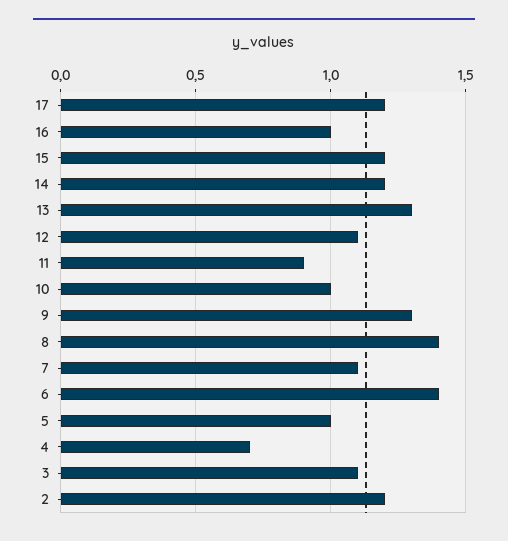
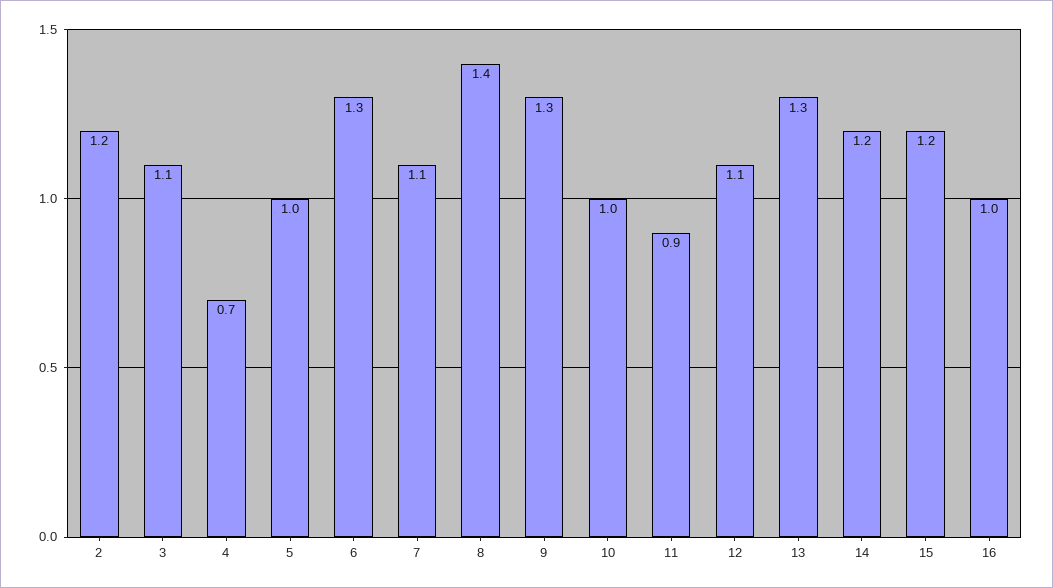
  {
-   "17": 1.2,
    "16": 1,
    "15": 1.2,
    "14": 1.2,
    "13": 1.3,
    "12": 1.1,
    "11": 0.9,
    "10": 1,
    "9": 1.3,
    "8": 1.4,
    "7": 1.1,
-   "6": 1.4,
+   "6": 1.3,
    "5": 1,
    "4": 0.7,
    "3": 1.1,
    "2": 1.2
  }

